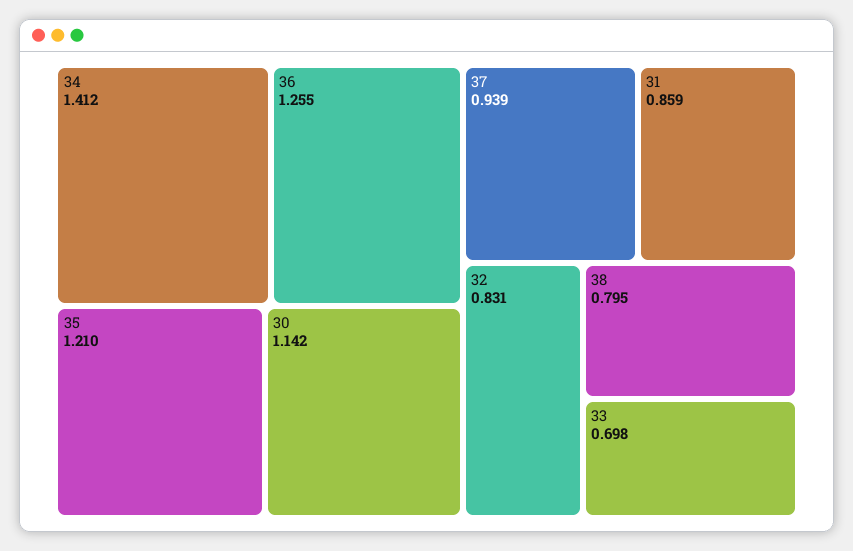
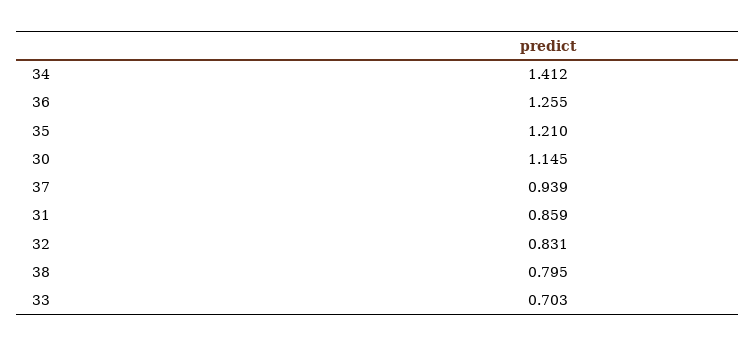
  {
    "34": 1.412,
    "36": 1.255,
    "35": 1.21,
-   "30": 1.142,
+   "30": 1.145,
    "37": 0.939,
    "31": 0.859,
    "32": 0.831,
    "38": 0.795,
-   "33": 0.698
+   "33": 0.703
  }

